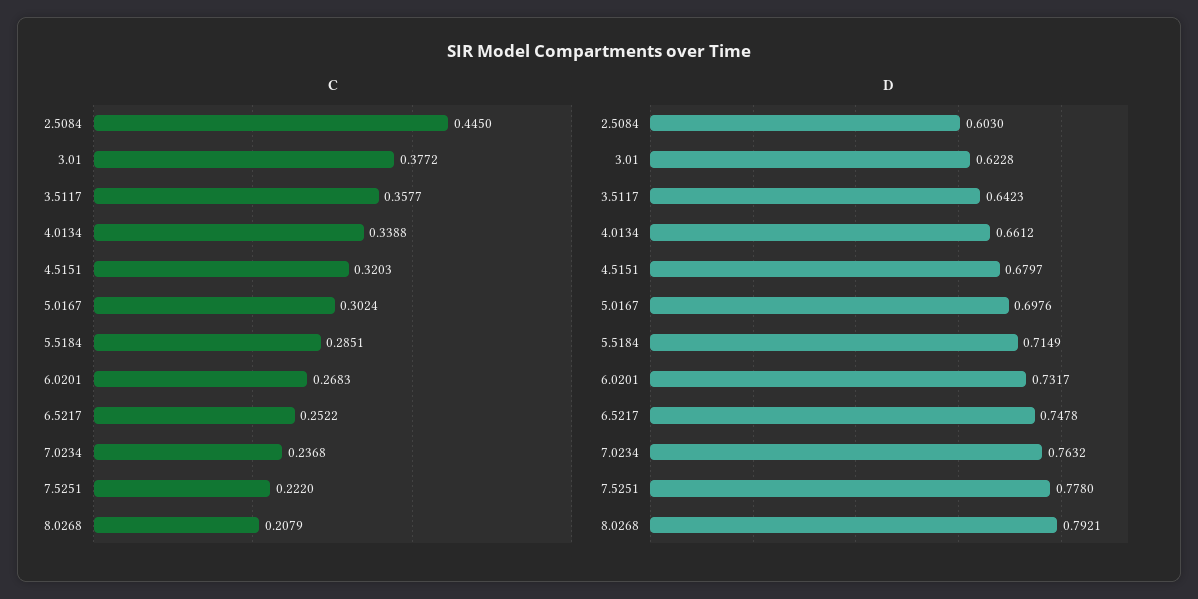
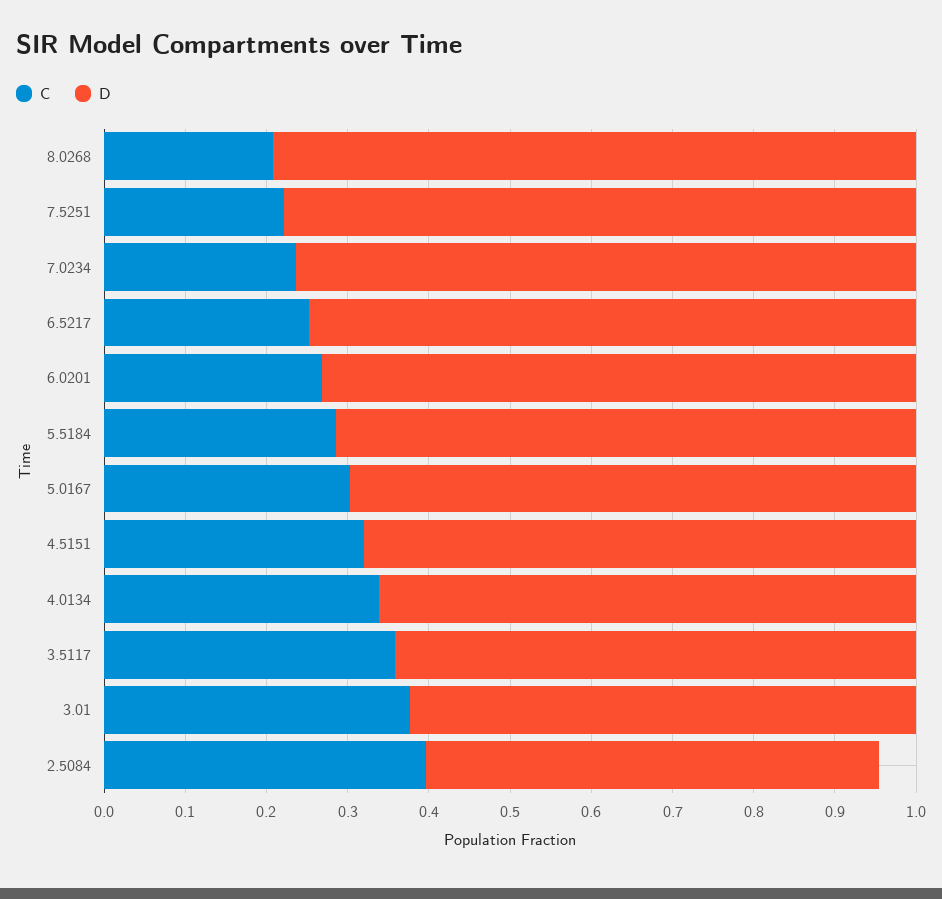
  {
    "C": {
-     "2.5084": 0.445,
+     "2.5084": 0.4,
      "3.01": 0.3772,
      "3.5117": 0.3577,
      "4.0134": 0.3388,
      "4.5151": 0.3203,
      "5.0167": 0.3024,
      "5.5184": 0.2851,
      "6.0201": 0.2683,
      "6.5217": 0.2522,
      "7.0234": 0.2368,
      "7.5251": 0.222,
      "8.0268": 0.2079
    },
    "D": {
-     "2.5084": 0.603,
+     "2.5084": 0.56,
      "3.01": 0.6228,
      "3.5117": 0.6423,
      "4.0134": 0.6612,
      "4.5151": 0.6797,
      "5.0167": 0.6976,
      "5.5184": 0.7149,
      "6.0201": 0.7317,
      "6.5217": 0.7478,
      "7.0234": 0.7632,
      "7.5251": 0.778,
      "8.0268": 0.7921
    }
  }

